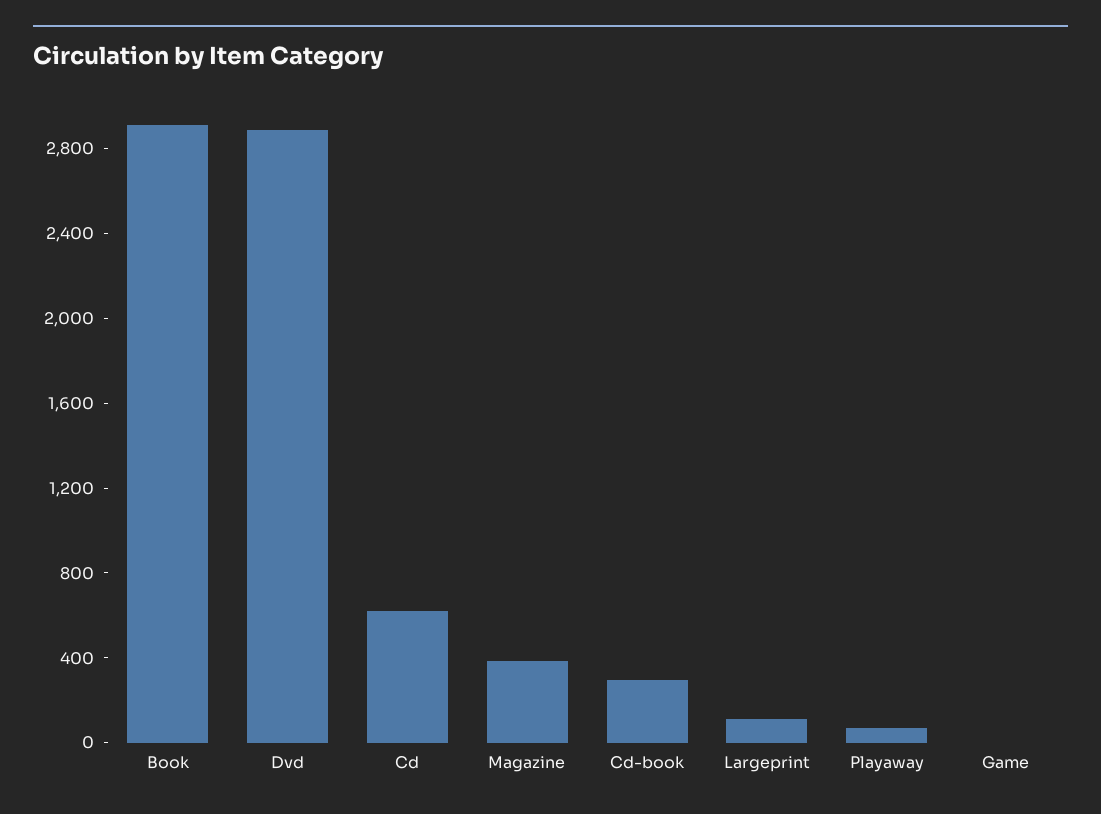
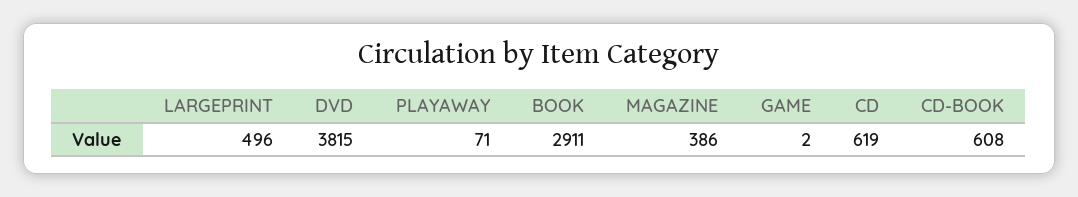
  {
    "Book": 2911,
-   "Dvd": 2900,
+   "Dvd": 3815,
    "Cd": 619,
    "Magazine": 386,
-   "Cd-book": 300,
+   "Cd-book": 608,
-   "Largeprint": 100,
+   "Largeprint": 496,
    "Playaway": 71,
    "Game": 2
  }

